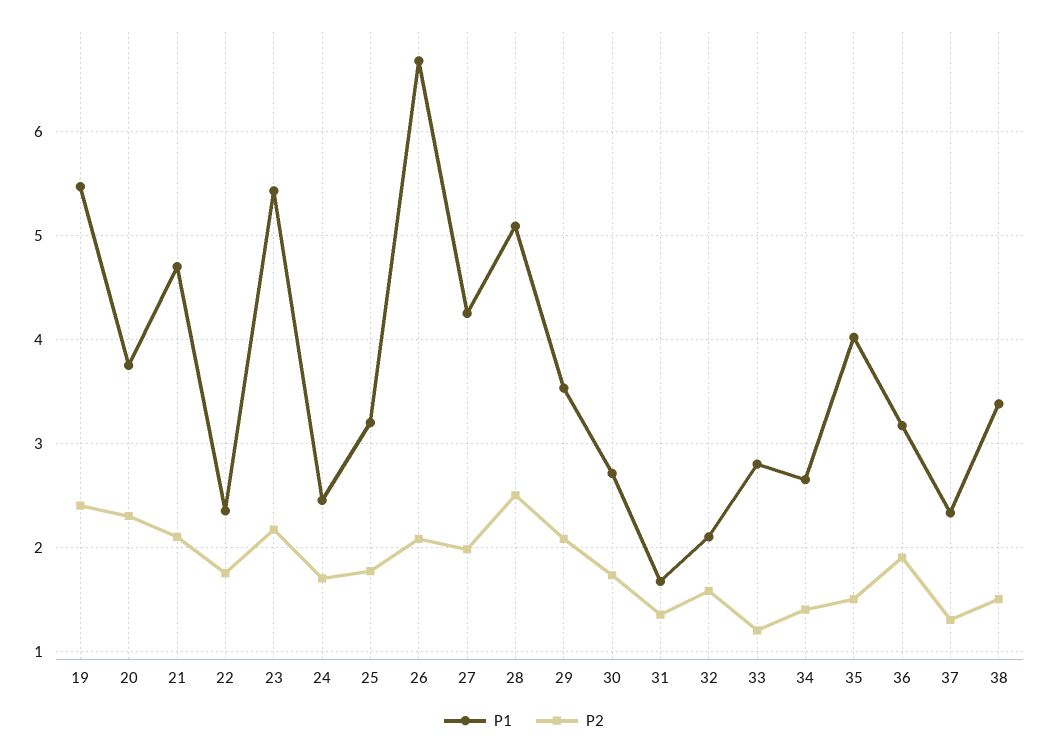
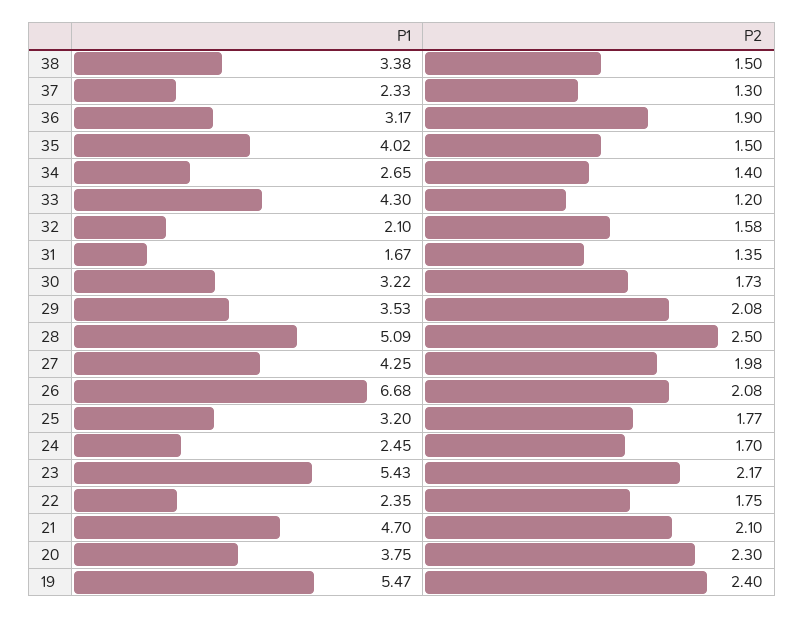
  {
    "P1": {
      "19": 5.47,
      "20": 3.75,
      "21": 4.7,
      "22": 2.35,
      "23": 5.43,
      "24": 2.45,
      "25": 3.2,
      "26": 6.68,
      "27": 4.25,
      "28": 5.09,
      "29": 3.53,
-     "30": 2.7,
+     "30": 3.22,
      "31": 1.67,
      "32": 2.1,
-     "33": 2.8,
+     "33": 4.3,
      "34": 2.65,
      "35": 4.02,
      "36": 3.17,
      "37": 2.33,
      "38": 3.38
    },
    "P2": {
      "19": 2.4,
      "20": 2.3,
      "21": 2.1,
      "22": 1.75,
      "23": 2.17,
      "24": 1.7,
      "25": 1.77,
      "26": 2.08,
      "27": 1.98,
      "28": 2.5,
      "29": 2.08,
      "30": 1.73,
      "31": 1.35,
      "32": 1.58,
      "33": 1.2,
      "34": 1.4,
      "35": 1.5,
      "36": 1.9,
      "37": 1.3,
      "38": 1.5
    }
  }

